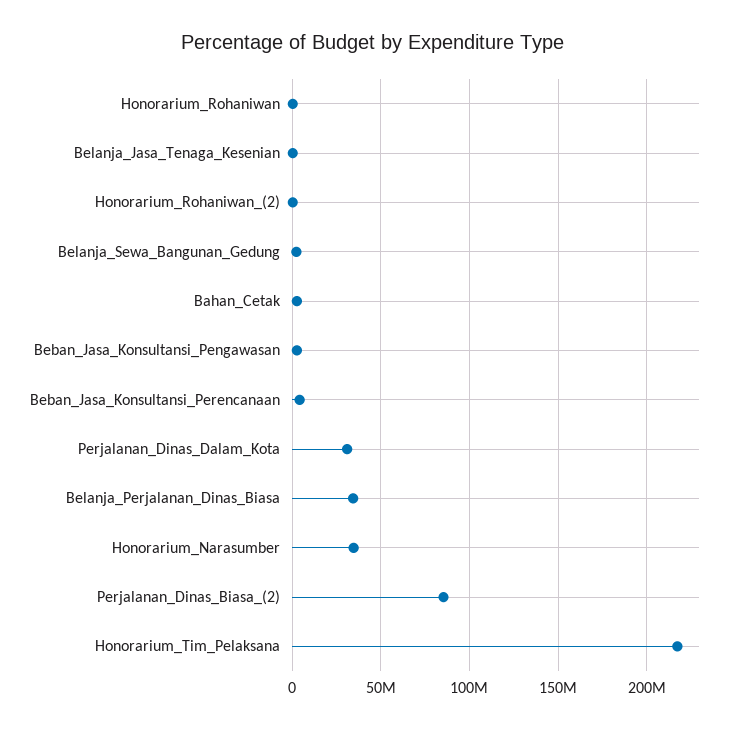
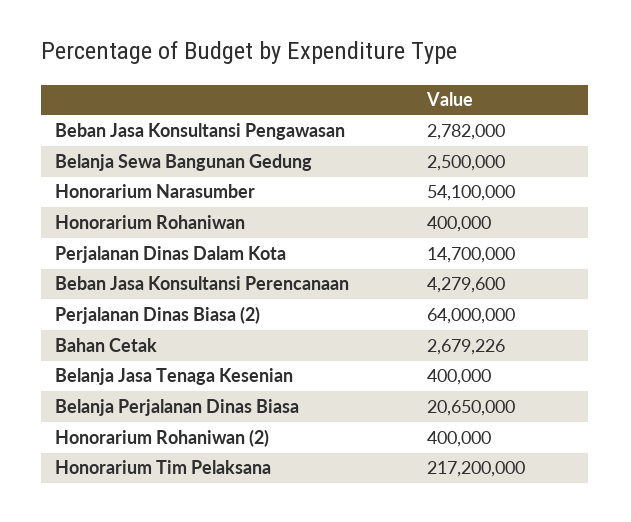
  {
    "Honorarium_Rohaniwan": 400000,
    "Belanja_Jasa_Tenaga_Kesenian": 400000,
    "Honorarium_Rohaniwan_(2)": 400000,
    "Belanja_Sewa_Bangunan_Gedung": 2500000,
    "Bahan_Cetak": 2679226,
    "Beban_Jasa_Konsultansi_Pengawasan": 2782000,
    "Beban_Jasa_Konsultansi_Perencanaan": 4279600,
-   "Perjalanan_Dinas_Dalam_Kota": 30000000,
+   "Perjalanan_Dinas_Dalam_Kota": 14700000,
-   "Belanja_Perjalanan_Dinas_Biasa": 35000000,
+   "Belanja_Perjalanan_Dinas_Biasa": 20650000,
-   "Honorarium_Narasumber": 35000000,
+   "Honorarium_Narasumber": 54100000,
-   "Perjalanan_Dinas_Biasa_(2)": 85000000,
+   "Perjalanan_Dinas_Biasa_(2)": 64000000,
    "Honorarium_Tim_Pelaksana": 217200000
  }

